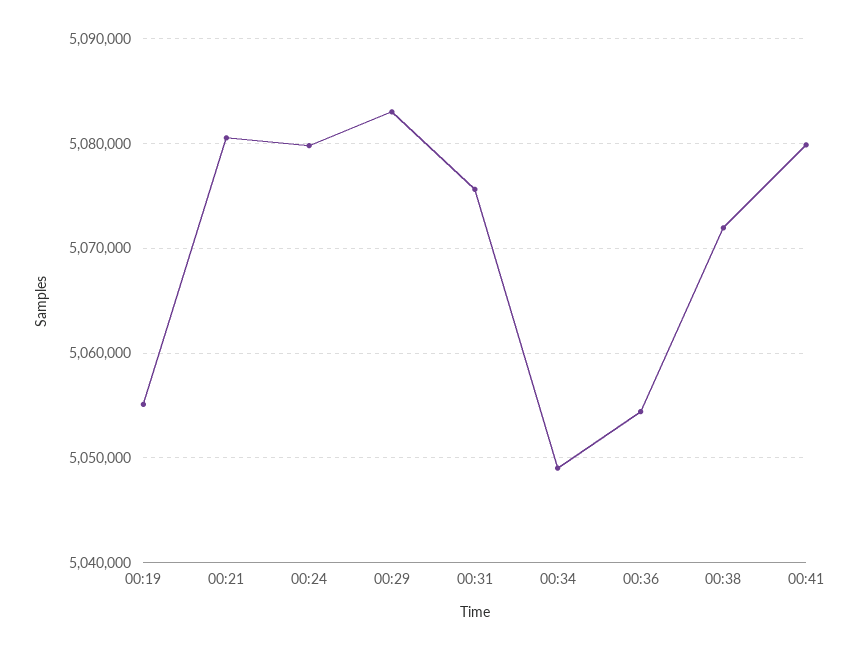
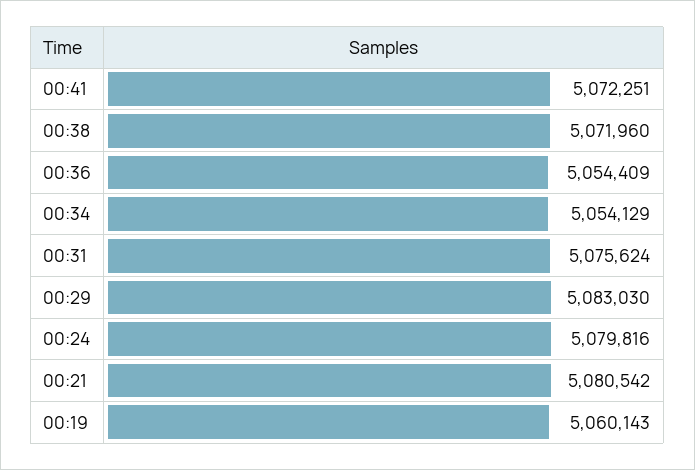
  {
-   "00:19": 5055000,
+   "00:19": 5060143,
    "00:21": 5080542,
    "00:24": 5079816,
    "00:29": 5083030,
    "00:31": 5075624,
-   "00:34": 5049000,
+   "00:34": 5054129,
    "00:36": 5054409,
    "00:38": 5071960,
-   "00:41": 5080000
+   "00:41": 5072251
  }

